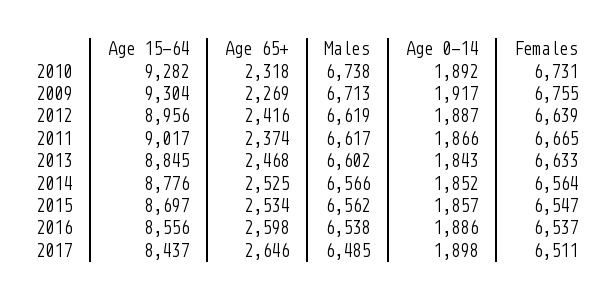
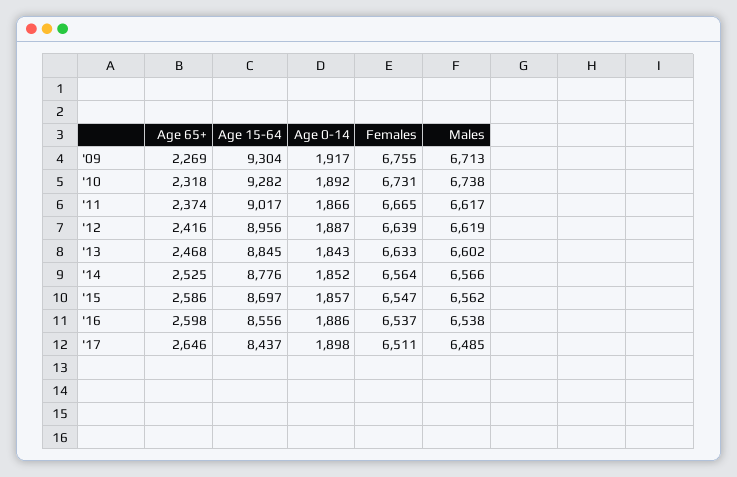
  {
    "Age 15-64": {
      "2010": 9282,
      "2009": 9304,
      "2012": 8956,
      "2011": 9017,
      "2013": 8845,
      "2014": 8776,
      "2015": 8697,
      "2016": 8556,
      "2017": 8437
    },
    "Age 65+": {
      "2010": 2318,
      "2009": 2269,
      "2012": 2416,
      "2011": 2374,
      "2013": 2468,
      "2014": 2525,
-     "2015": 2534,
+     "2015": 2586,
      "2016": 2598,
      "2017": 2646
    },
    "Males": {
      "2010": 6738,
      "2009": 6713,
      "2012": 6619,
      "2011": 6617,
      "2013": 6602,
      "2014": 6566,
      "2015": 6562,
      "2016": 6538,
      "2017": 6485
    },
    "Age 0-14": {
      "2010": 1892,
      "2009": 1917,
      "2012": 1887,
      "2011": 1866,
      "2013": 1843,
      "2014": 1852,
      "2015": 1857,
      "2016": 1886,
      "2017": 1898
    },
    "Females": {
      "2010": 6731,
      "2009": 6755,
      "2012": 6639,
      "2011": 6665,
      "2013": 6633,
      "2014": 6564,
      "2015": 6547,
      "2016": 6537,
      "2017": 6511
    }
  }

